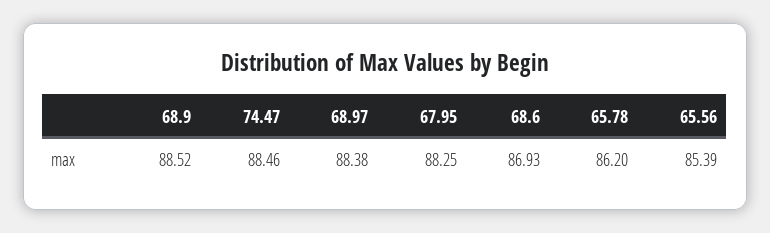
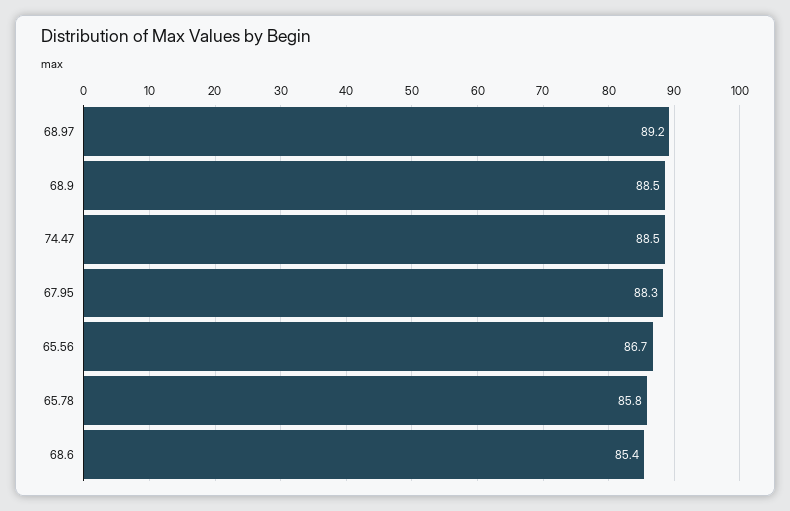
  {
    "68.9": 88.52,
    "74.47": 88.46,
-   "68.97": 88.38,
+   "68.97": 89.2,
    "67.95": 88.25,
-   "68.6": 86.93,
+   "68.6": 85.4,
-   "65.78": 86.2,
+   "65.78": 85.8,
-   "65.56": 85.39
+   "65.56": 86.7
  }

